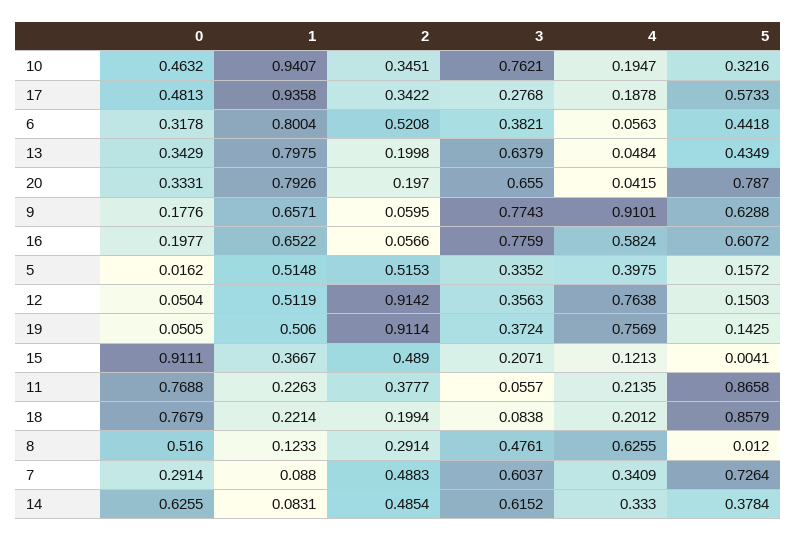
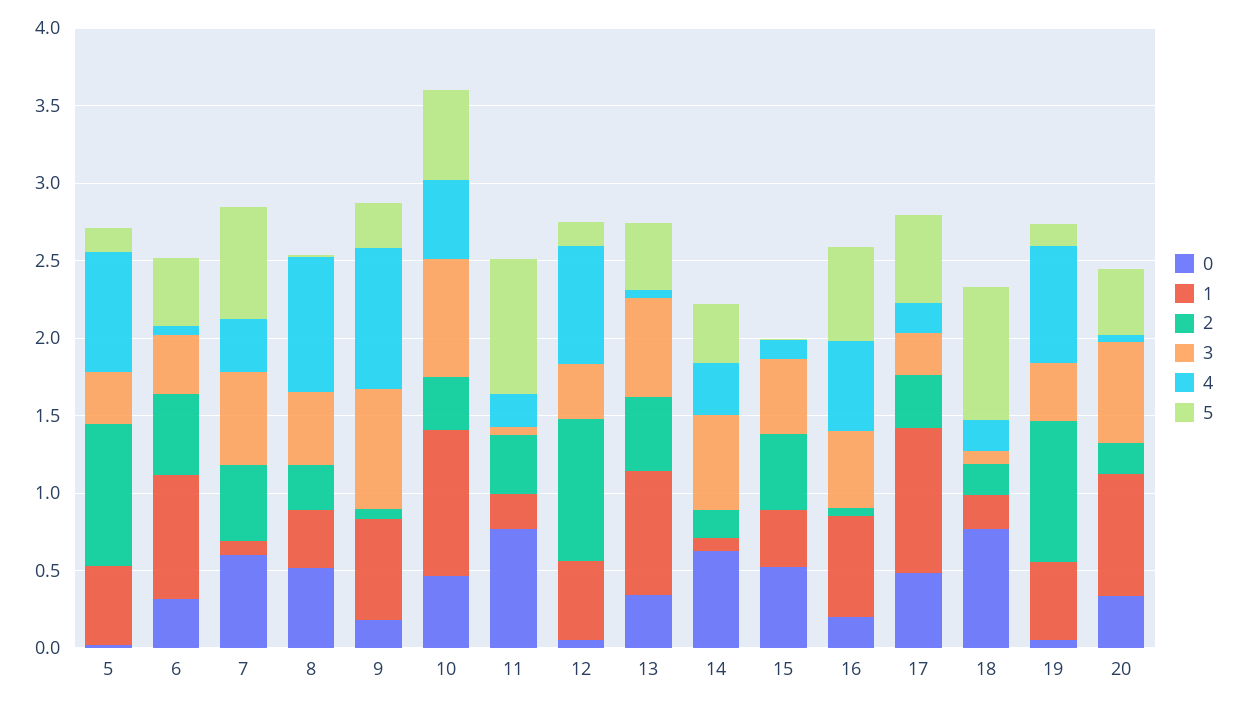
  {
    "0": {
      "10": 0.4632,
      "17": 0.4813,
      "6": 0.3178,
      "13": 0.3429,
      "20": 0.3331,
      "9": 0.1776,
      "16": 0.1977,
      "5": 0.0162,
      "12": 0.0504,
      "19": 0.0505,
-     "15": 0.9111,
+     "15": 0.5,
      "11": 0.7688,
      "18": 0.7679,
      "8": 0.516,
-     "7": 0.2914,
+     "7": 0.6,
      "14": 0.6255
    },
    "1": {
      "10": 0.9407,
      "17": 0.9358,
      "6": 0.8004,
      "13": 0.7975,
      "20": 0.7926,
      "9": 0.6571,
      "16": 0.6522,
      "5": 0.5148,
      "12": 0.5119,
      "19": 0.506,
      "15": 0.3667,
      "11": 0.2263,
      "18": 0.2214,
-     "8": 0.1233,
+     "8": 0.4,
      "7": 0.088,
      "14": 0.0831
    },
    "2": {
      "10": 0.3451,
      "17": 0.3422,
      "6": 0.5208,
-     "13": 0.1998,
+     "13": 0.5,
      "20": 0.197,
      "9": 0.0595,
      "16": 0.0566,
-     "5": 0.5153,
+     "5": 0.9,
      "12": 0.9142,
      "19": 0.9114,
      "15": 0.489,
      "11": 0.3777,
      "18": 0.1994,
      "8": 0.2914,
      "7": 0.4883,
-     "14": 0.4854
+     "14": 0.2
    },
    "3": {
      "10": 0.7621,
      "17": 0.2768,
      "6": 0.3821,
      "13": 0.6379,
      "20": 0.655,
      "9": 0.7743,
-     "16": 0.7759,
+     "16": 0.5,
      "5": 0.3352,
      "12": 0.3563,
      "19": 0.3724,
-     "15": 0.2071,
+     "15": 0.5,
      "11": 0.0557,
      "18": 0.0838,
      "8": 0.4761,
      "7": 0.6037,
      "14": 0.6152
    },
    "4": {
-     "10": 0.1947,
+     "10": 0.5,
      "17": 0.1878,
      "6": 0.0563,
      "13": 0.0484,
      "20": 0.0415,
      "9": 0.9101,
      "16": 0.5824,
-     "5": 0.3975,
+     "5": 0.8,
      "12": 0.7638,
      "19": 0.7569,
      "15": 0.1213,
      "11": 0.2135,
      "18": 0.2012,
-     "8": 0.6255,
+     "8": 0.9,
      "7": 0.3409,
      "14": 0.333
    },
    "5": {
-     "10": 0.3216,
+     "10": 0.6,
      "17": 0.5733,
      "6": 0.4418,
      "13": 0.4349,
-     "20": 0.787,
+     "20": 0.4,
-     "9": 0.6288,
+     "9": 0.3,
      "16": 0.6072,
      "5": 0.1572,
      "12": 0.1503,
      "19": 0.1425,
      "15": 0.0041,
      "11": 0.8658,
      "18": 0.8579,
      "8": 0.012,
      "7": 0.7264,
      "14": 0.3784
    }
  }

